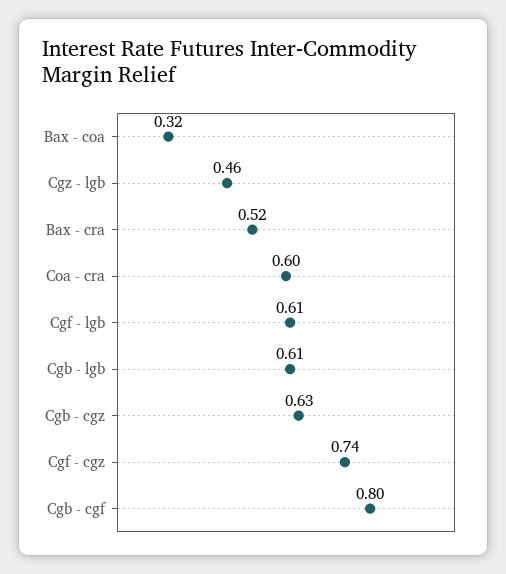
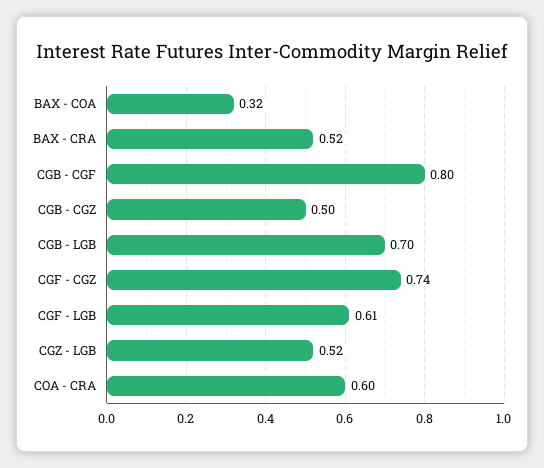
  {
    "Bax - coa": 0.32,
-   "Cgz - lgb": 0.46,
+   "Cgz - lgb": 0.52,
    "Bax - cra": 0.52,
    "Coa - cra": 0.6,
    "Cgf - lgb": 0.61,
-   "Cgb - lgb": 0.61,
+   "Cgb - lgb": 0.7,
-   "Cgb - cgz": 0.63,
+   "Cgb - cgz": 0.5,
    "Cgf - cgz": 0.74,
    "Cgb - cgf": 0.8
  }

